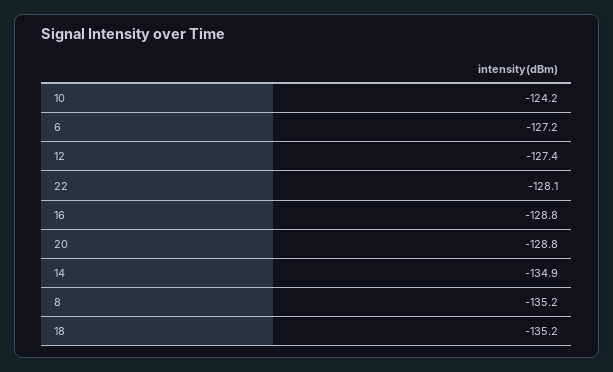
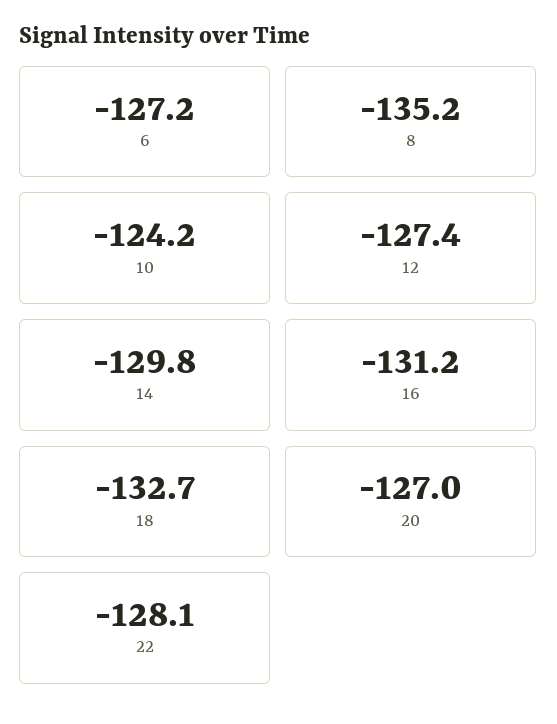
  {
    "10": -124.2,
    "6": -127.2,
    "12": -127.4,
    "22": -128.1,
-   "16": -128.8,
+   "16": -131.2,
-   "20": -128.8,
+   "20": -127,
-   "14": -134.9,
+   "14": -129.8,
    "8": -135.2,
-   "18": -135.2
+   "18": -132.7
  }

